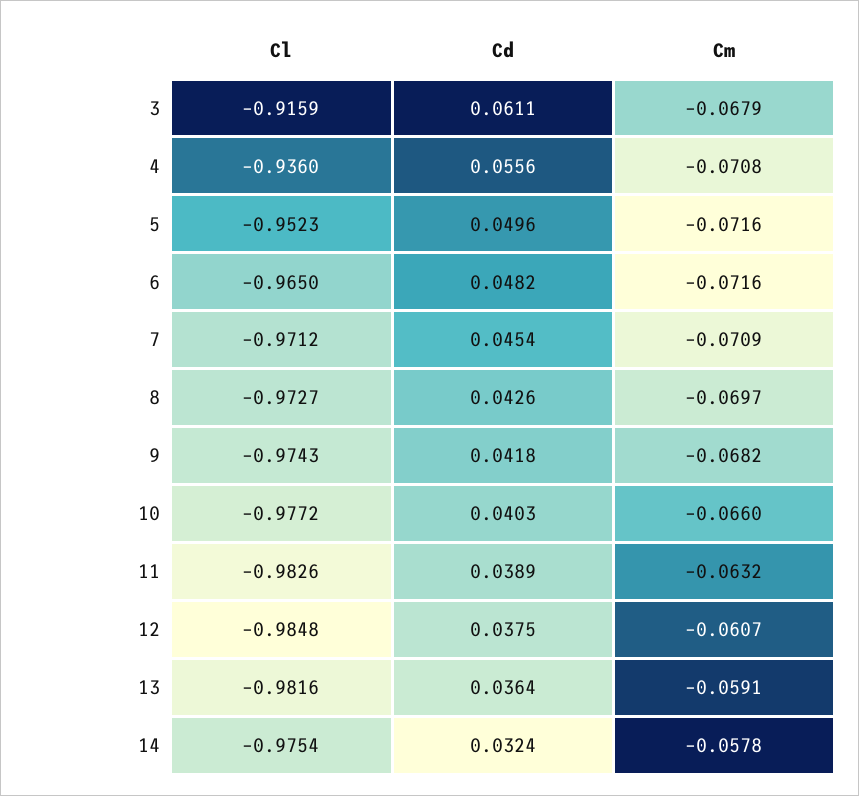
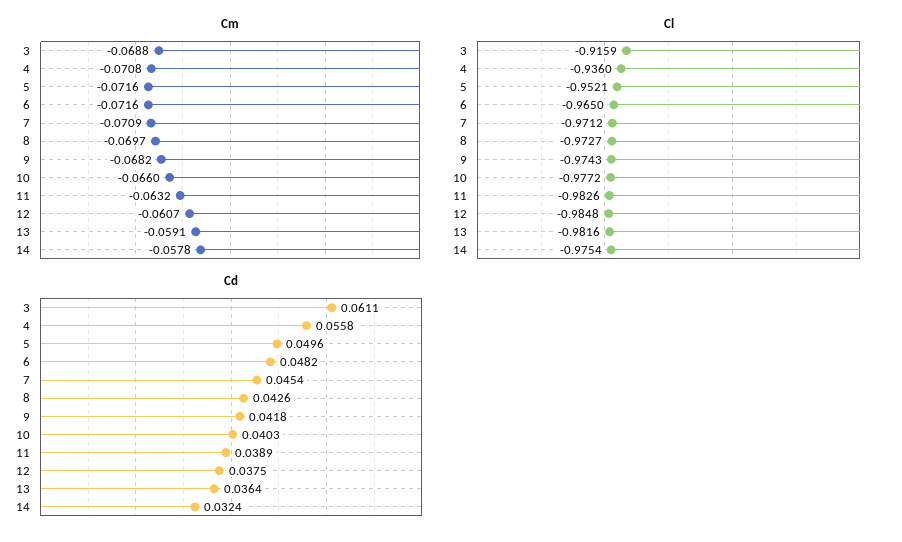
  {
    "Cl": {
      "3": -0.9159,
      "4": -0.936,
-     "5": -0.9523,
+     "5": -0.9521,
      "6": -0.965,
      "7": -0.9712,
      "8": -0.9727,
      "9": -0.9743,
      "10": -0.9772,
      "11": -0.9826,
      "12": -0.9848,
      "13": -0.9816,
      "14": -0.9754
    },
    "Cd": {
      "3": 0.0611,
-     "4": 0.0556,
+     "4": 0.0558,
      "5": 0.0496,
      "6": 0.0482,
      "7": 0.0454,
      "8": 0.0426,
      "9": 0.0418,
      "10": 0.0403,
      "11": 0.0389,
      "12": 0.0375,
      "13": 0.0364,
      "14": 0.0324
    },
    "Cm": {
-     "3": -0.0679,
+     "3": -0.0688,
      "4": -0.0708,
      "5": -0.0716,
      "6": -0.0716,
      "7": -0.0709,
      "8": -0.0697,
      "9": -0.0682,
      "10": -0.066,
      "11": -0.0632,
      "12": -0.0607,
      "13": -0.0591,
      "14": -0.0578
    }
  }

